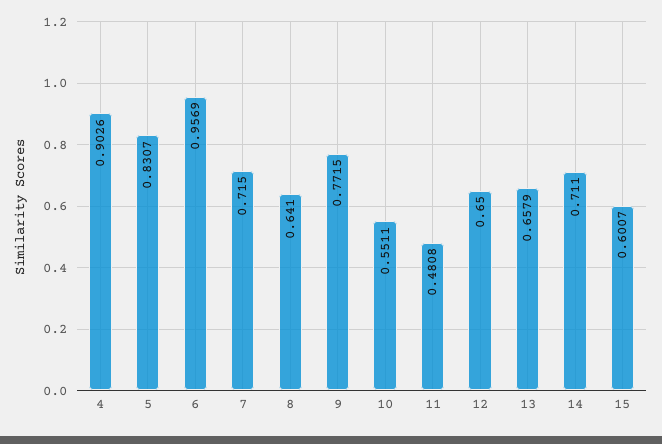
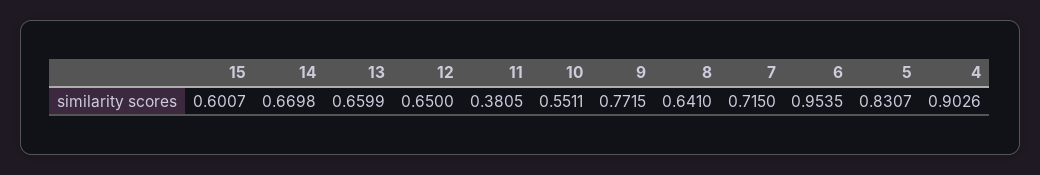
  {
    "4": 0.9026,
    "5": 0.8307,
-   "6": 0.9569,
+   "6": 0.9535,
    "7": 0.715,
    "8": 0.641,
    "9": 0.7715,
    "10": 0.5511,
-   "11": 0.4808,
+   "11": 0.3805,
    "12": 0.65,
-   "13": 0.6579,
+   "13": 0.6599,
-   "14": 0.711,
+   "14": 0.6698,
    "15": 0.6007
  }

